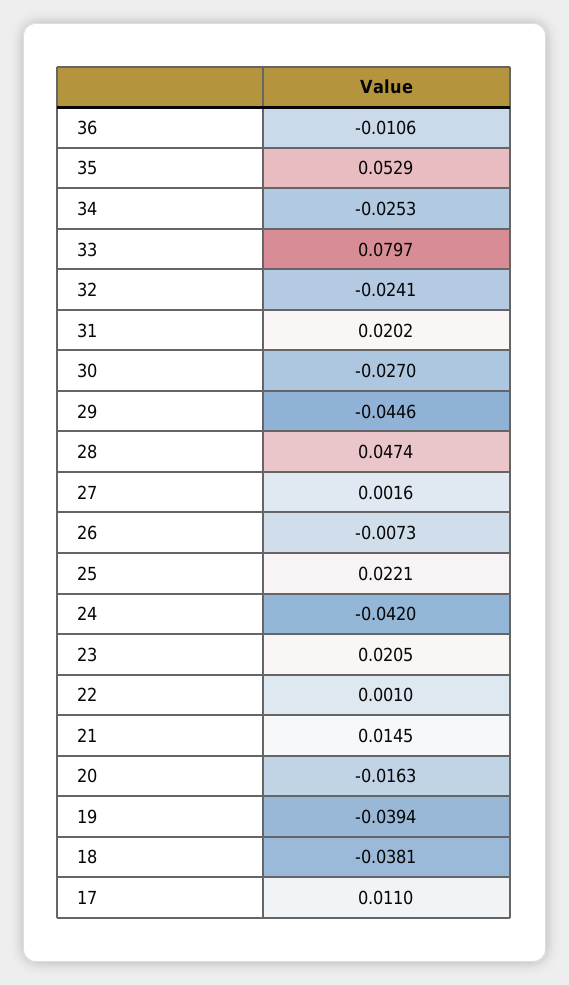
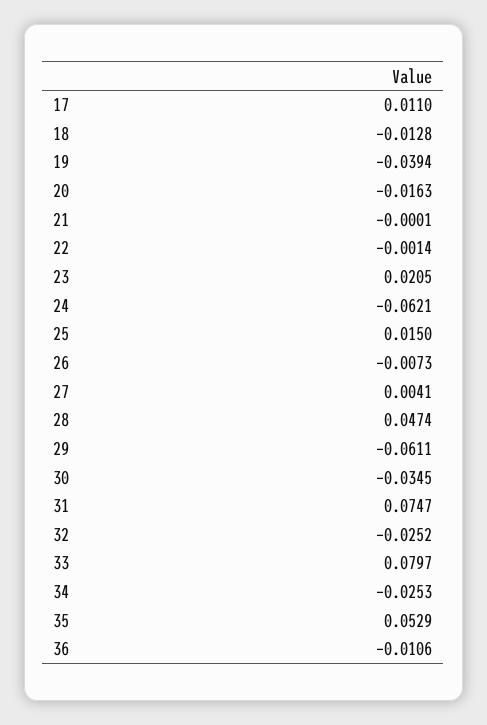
  {
    "36": -0.0106,
    "35": 0.0529,
    "34": -0.0253,
    "33": 0.0797,
-   "32": -0.0241,
+   "32": -0.0252,
-   "31": 0.0202,
+   "31": 0.0747,
-   "30": -0.027,
+   "30": -0.0345,
-   "29": -0.0446,
+   "29": -0.0611,
    "28": 0.0474,
-   "27": 0.0016,
+   "27": 0.0041,
    "26": -0.0073,
-   "25": 0.0221,
+   "25": 0.015,
-   "24": -0.042,
+   "24": -0.0621,
    "23": 0.0205,
-   "22": 0.001,
+   "22": -0.0014,
-   "21": 0.0145,
+   "21": -0.0001,
    "20": -0.0163,
    "19": -0.0394,
-   "18": -0.0381,
+   "18": -0.0128,
    "17": 0.011
  }

